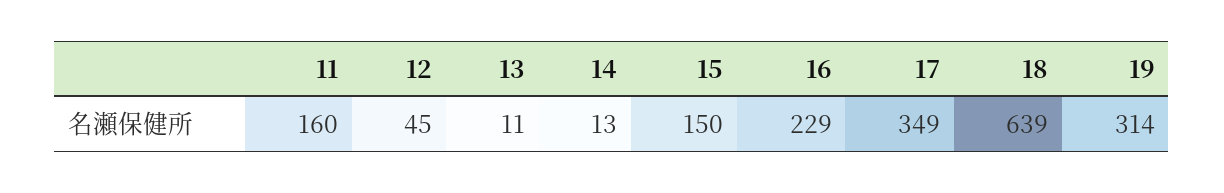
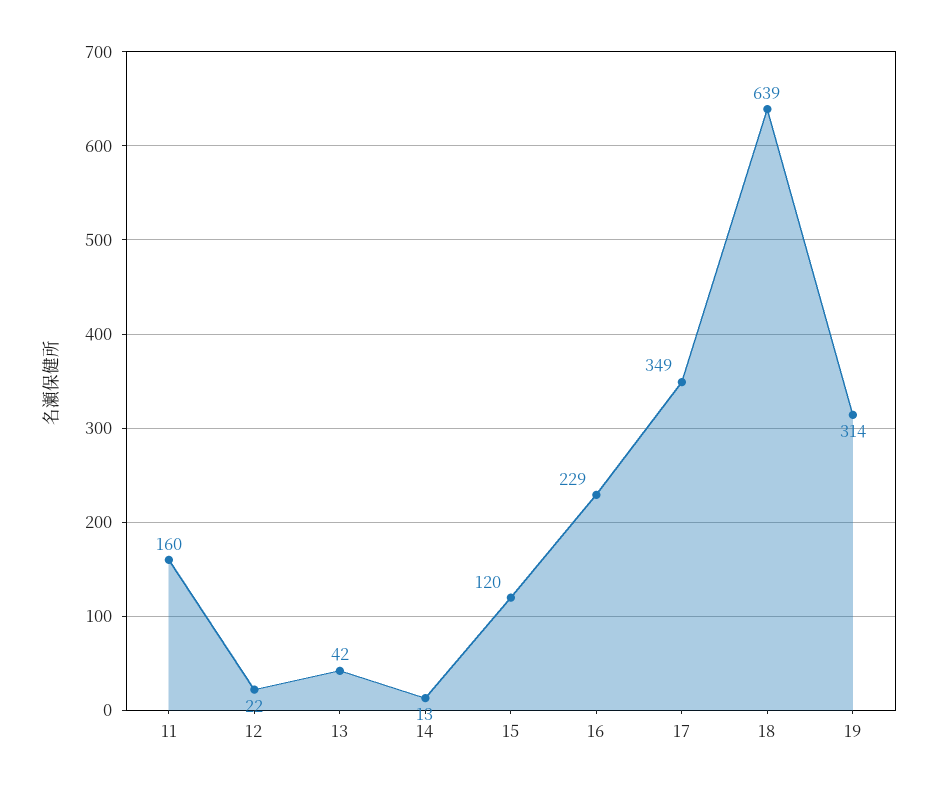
  {
    "11": 160,
-   "12": 45,
+   "12": 22,
-   "13": 11,
+   "13": 42,
    "14": 13,
-   "15": 150,
+   "15": 120,
    "16": 229,
    "17": 349,
    "18": 639,
    "19": 314
  }

